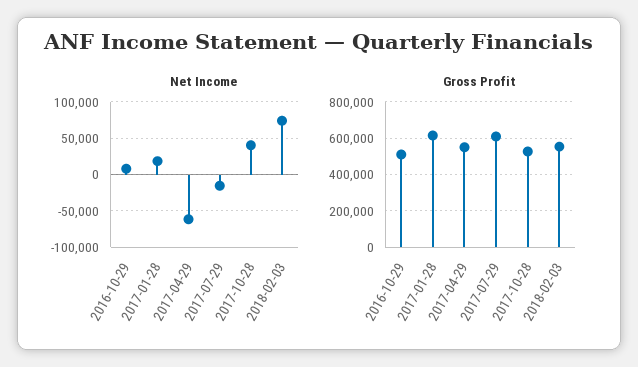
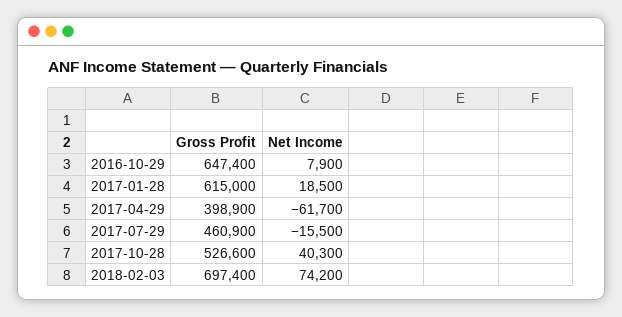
  {
    "Net Income": {
      "2016-10-29": 7900,
      "2017-01-28": 18500,
      "2017-04-29": -61700,
      "2017-07-29": -15500,
      "2017-10-28": 40300,
      "2018-02-03": 74200
    },
    "Gross Profit": {
-     "2016-10-29": 500000,
+     "2016-10-29": 647400,
      "2017-01-28": 615000,
-     "2017-04-29": 550000,
+     "2017-04-29": 398900,
-     "2017-07-29": 600000,
+     "2017-07-29": 460900,
      "2017-10-28": 526600,
-     "2018-02-03": 550000
+     "2018-02-03": 697400
    }
  }

